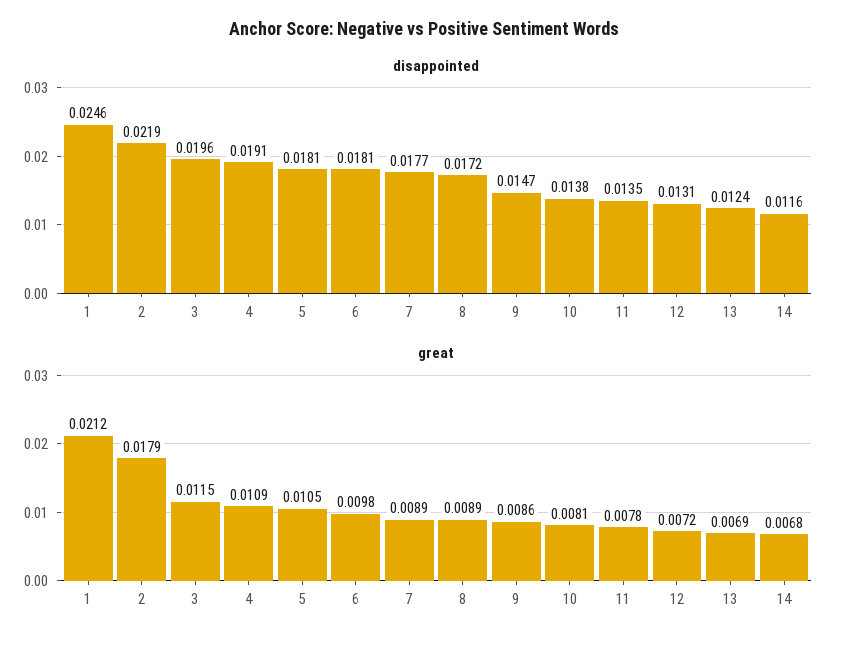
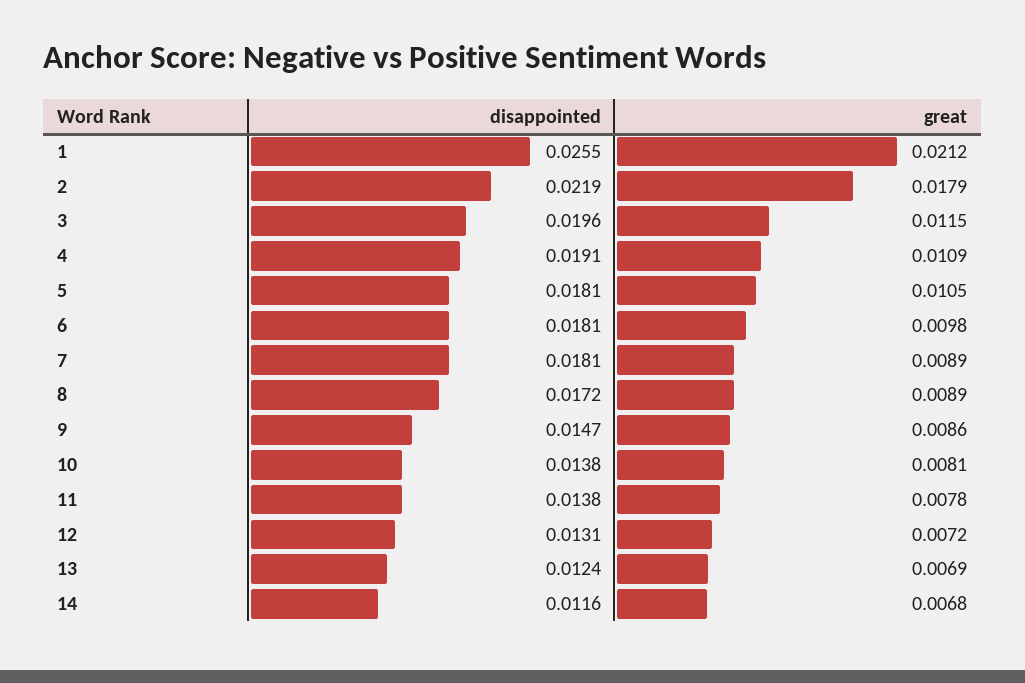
  {
    "disappointed": {
-     "1": 0.0246,
+     "1": 0.0255,
      "2": 0.0219,
      "3": 0.0196,
      "4": 0.0191,
      "5": 0.0181,
      "6": 0.0181,
-     "7": 0.0177,
+     "7": 0.0181,
      "8": 0.0172,
      "9": 0.0147,
      "10": 0.0138,
-     "11": 0.0135,
+     "11": 0.0138,
      "12": 0.0131,
      "13": 0.0124,
      "14": 0.0116
    },
    "great": {
      "1": 0.0212,
      "2": 0.0179,
      "3": 0.0115,
      "4": 0.0109,
      "5": 0.0105,
      "6": 0.0098,
      "7": 0.0089,
      "8": 0.0089,
      "9": 0.0086,
      "10": 0.0081,
      "11": 0.0078,
      "12": 0.0072,
      "13": 0.0069,
      "14": 0.0068
    }
  }

